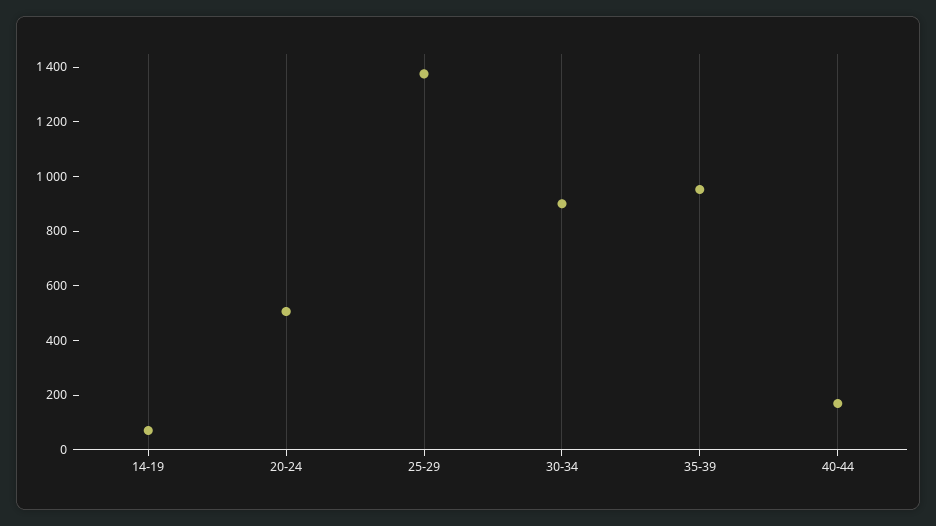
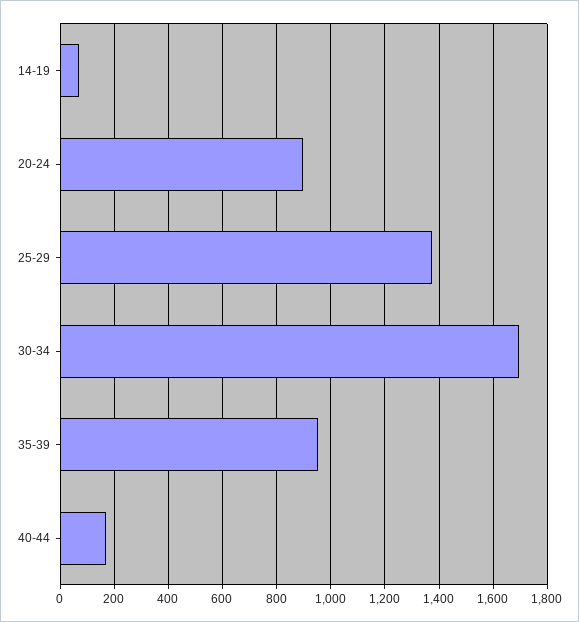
  {
    "14-19": 75,
-   "20-24": 500,
+   "20-24": 900,
    "25-29": 1375,
-   "30-34": 900,
+   "30-34": 1700,
    "35-39": 950,
    "40-44": 175
  }

